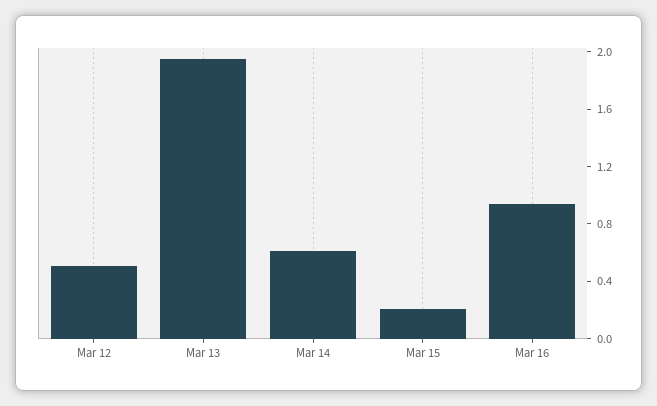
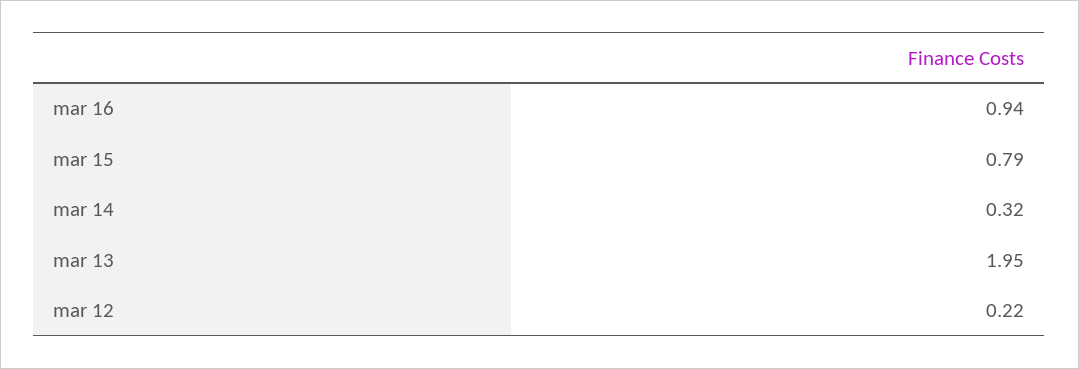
  {
-   "Mar 12": 0.5,
+   "Mar 12": 0.22,
    "Mar 13": 1.95,
-   "Mar 14": 0.6,
+   "Mar 14": 0.32,
-   "Mar 15": 0.2,
+   "Mar 15": 0.79,
    "Mar 16": 0.94
  }

